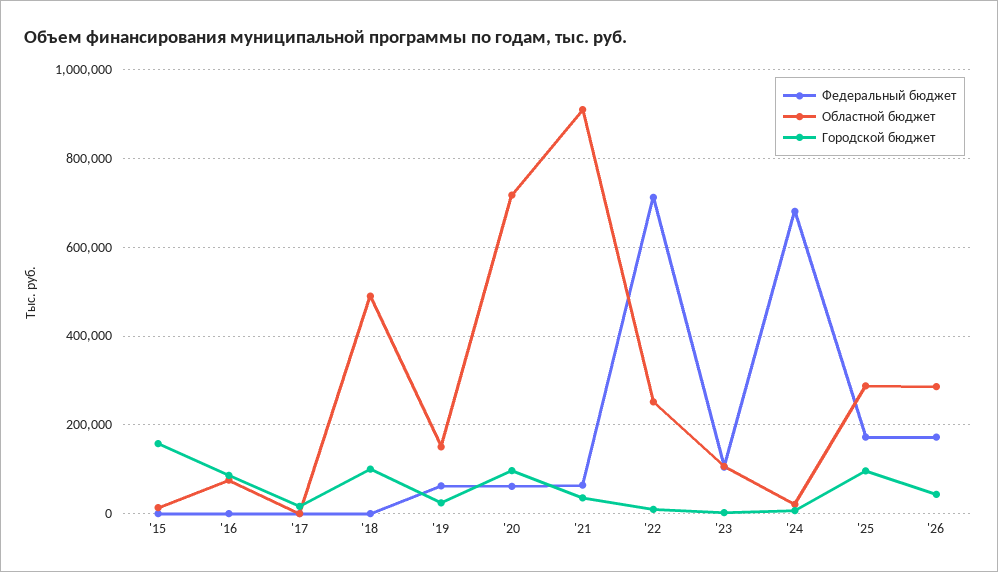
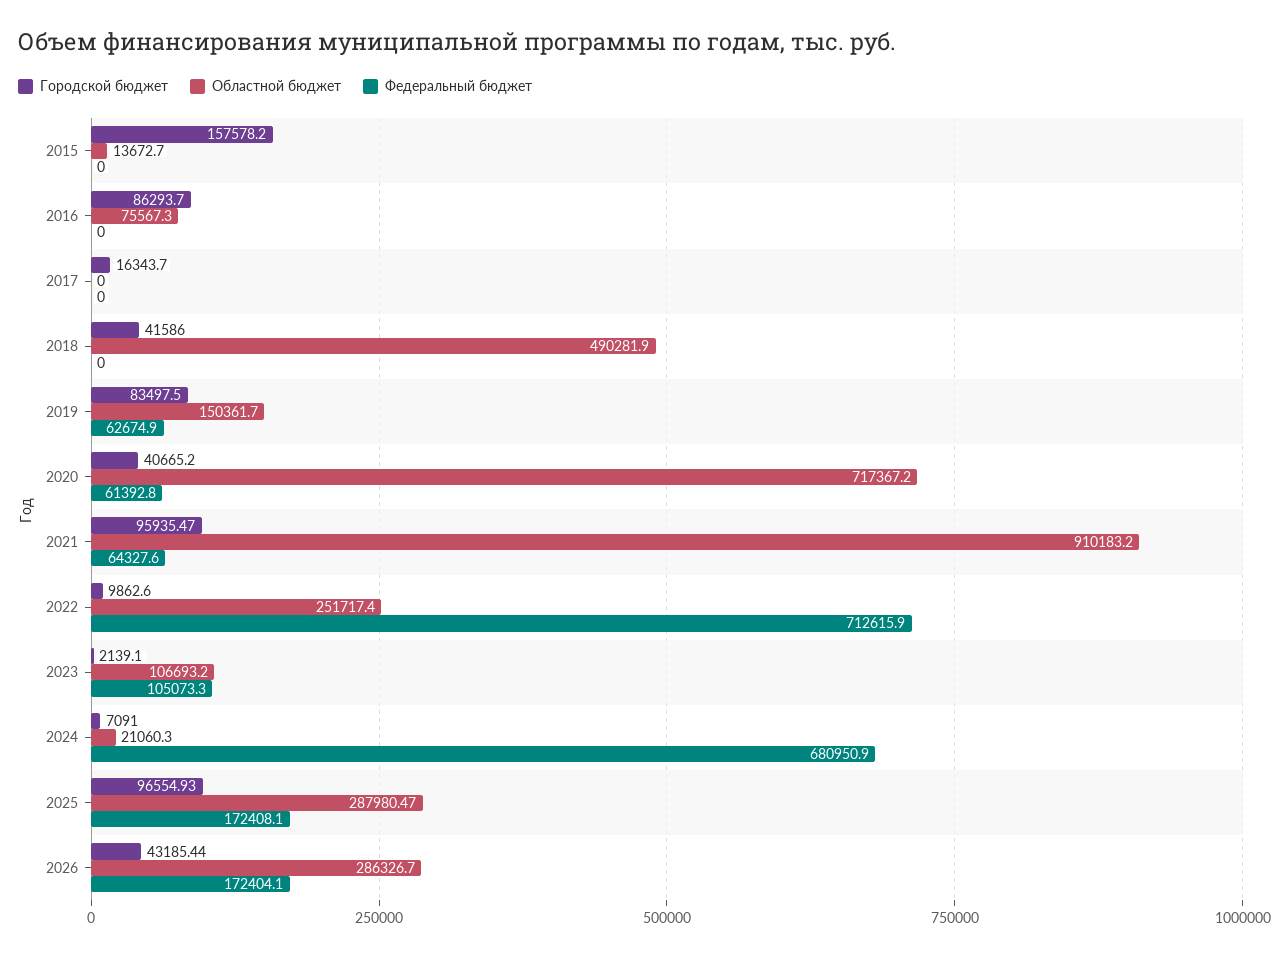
  {
    "Федеральный бюджет": {
      "'15": 0,
      "'16": 0,
      "'17": 0,
      "'18": 0,
      "'19": 62674.9,
      "'20": 61392.8,
      "'21": 64327.6,
      "'22": 712615.9,
      "'23": 105073.3,
      "'24": 680950.9,
      "'25": 172408.1,
      "'26": 172404.1
    },
    "Областной бюджет": {
      "'15": 13672.7,
      "'16": 75567.3,
      "'17": 0,
      "'18": 490281.9,
      "'19": 150361.7,
      "'20": 717367.2,
      "'21": 910183.2,
      "'22": 251717.4,
      "'23": 106693.2,
      "'24": 21060.3,
      "'25": 287980.47,
      "'26": 286326.7
    },
    "Городской бюджет": {
      "'15": 157578.2,
      "'16": 86293.7,
      "'17": 16343.7,
-     "'18": 100000,
+     "'18": 41586,
-     "'19": 20000,
+     "'19": 83497.5,
-     "'20": 100000,
+     "'20": 40665.2,
-     "'21": 40000,
+     "'21": 95935.47,
      "'22": 9862.6,
      "'23": 2139.1,
      "'24": 7091,
      "'25": 96554.93,
      "'26": 43185.44
    }
  }

